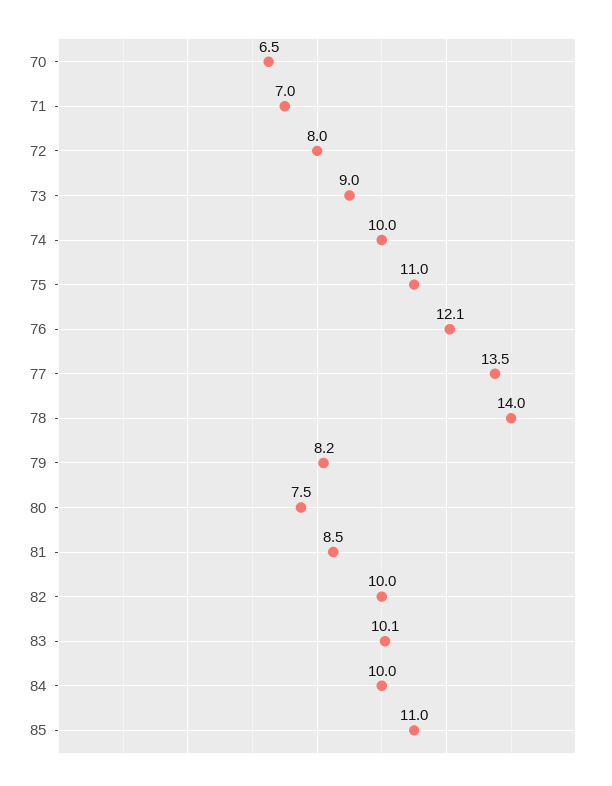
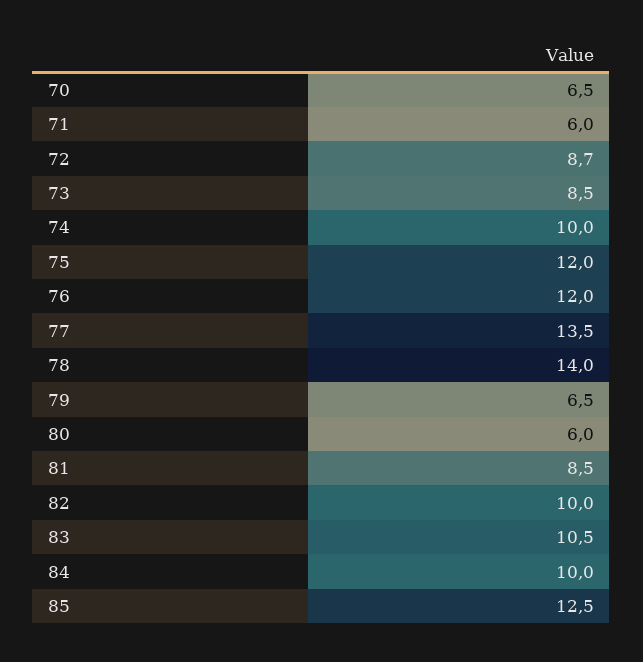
  {
    "70": 6.5,
-   "71": 7,
+   "71": 6,
-   "72": 8,
+   "72": 8.7,
-   "73": 9,
+   "73": 8.5,
    "74": 10,
-   "75": 11,
+   "75": 12,
-   "76": 12.1,
+   "76": 12,
    "77": 13.5,
    "78": 14,
-   "79": 8.2,
+   "79": 6.5,
-   "80": 7.5,
+   "80": 6,
    "81": 8.5,
    "82": 10,
-   "83": 10.1,
+   "83": 10.5,
    "84": 10,
-   "85": 11
+   "85": 12.5
  }

